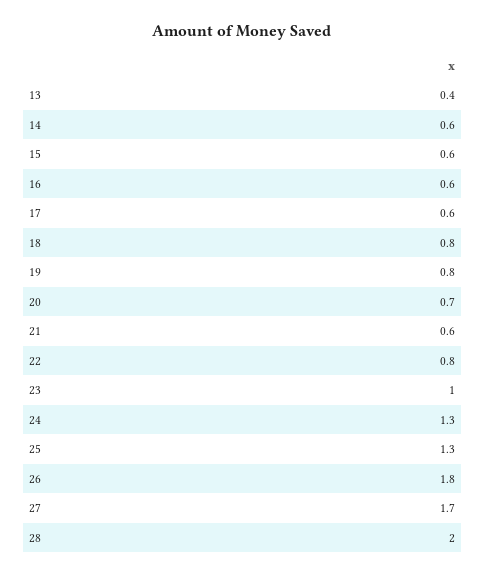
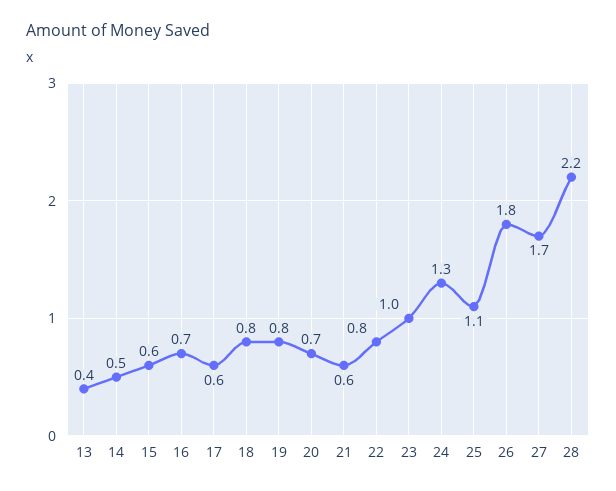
  {
    "13": 0.4,
-   "14": 0.6,
+   "14": 0.5,
    "15": 0.6,
-   "16": 0.6,
+   "16": 0.7,
    "17": 0.6,
    "18": 0.8,
    "19": 0.8,
    "20": 0.7,
    "21": 0.6,
    "22": 0.8,
    "23": 1,
    "24": 1.3,
-   "25": 1.3,
+   "25": 1.1,
    "26": 1.8,
    "27": 1.7,
-   "28": 2
+   "28": 2.2
  }

